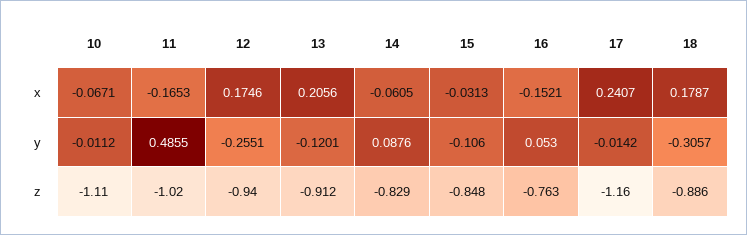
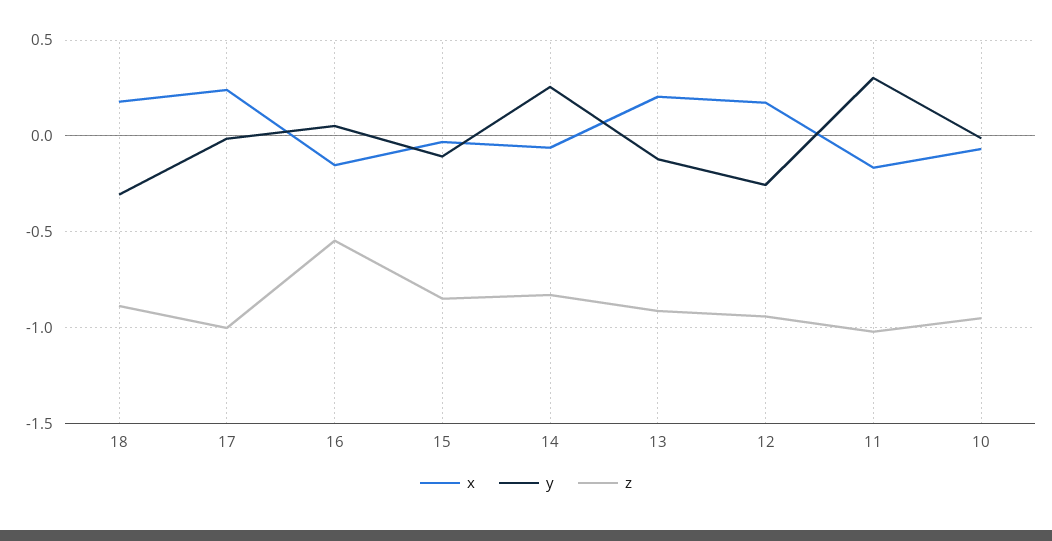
  {
    "x": {
      "10": -0.0671,
      "11": -0.1653,
      "12": 0.1746,
      "13": 0.2056,
      "14": -0.0605,
      "15": -0.0313,
      "16": -0.1521,
      "17": 0.2407,
      "18": 0.1787
    },
    "y": {
      "10": -0.0112,
-     "11": 0.4855,
+     "11": 0.3,
      "12": -0.2551,
      "13": -0.1201,
-     "14": 0.0876,
+     "14": 0.25,
      "15": -0.106,
      "16": 0.053,
      "17": -0.0142,
      "18": -0.3057
    },
    "z": {
-     "10": -1.11,
+     "10": -0.95,
      "11": -1.02,
      "12": -0.94,
      "13": -0.912,
      "14": -0.829,
      "15": -0.848,
-     "16": -0.763,
+     "16": -0.55,
-     "17": -1.16,
+     "17": -1,
      "18": -0.886
    }
  }

